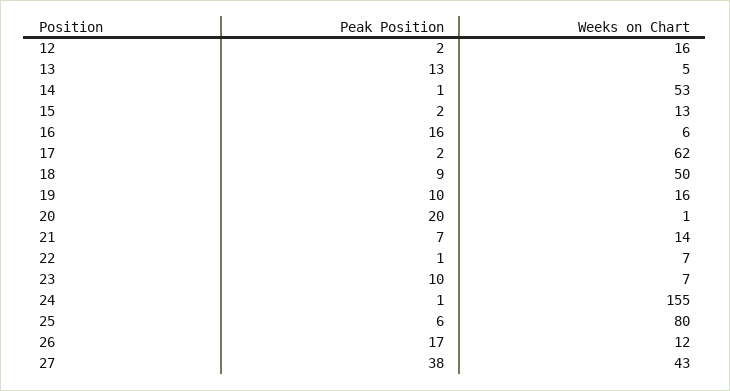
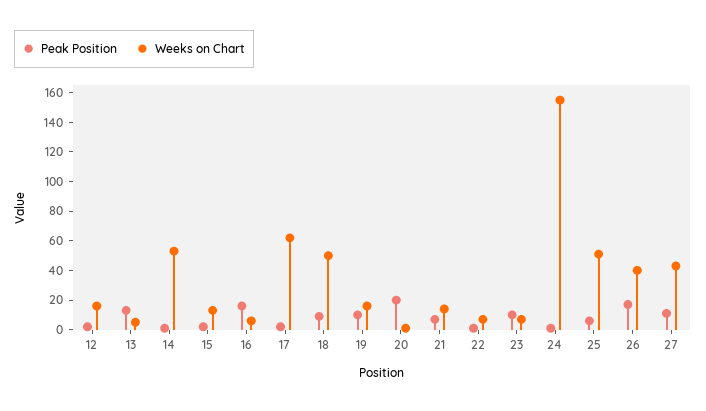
  {
    "Peak Position": {
      "12": 2,
      "13": 13,
      "14": 1,
      "15": 2,
      "16": 16,
      "17": 2,
      "18": 9,
      "19": 10,
      "20": 20,
      "21": 7,
      "22": 1,
      "23": 10,
      "24": 1,
      "25": 6,
      "26": 17,
-     "27": 38
+     "27": 10
    },
    "Weeks on Chart": {
      "12": 16,
      "13": 5,
      "14": 53,
      "15": 13,
      "16": 6,
      "17": 62,
      "18": 50,
      "19": 16,
      "20": 1,
      "21": 14,
      "22": 7,
      "23": 7,
      "24": 155,
-     "25": 80,
+     "25": 50,
-     "26": 12,
+     "26": 40,
      "27": 43
    }
  }

